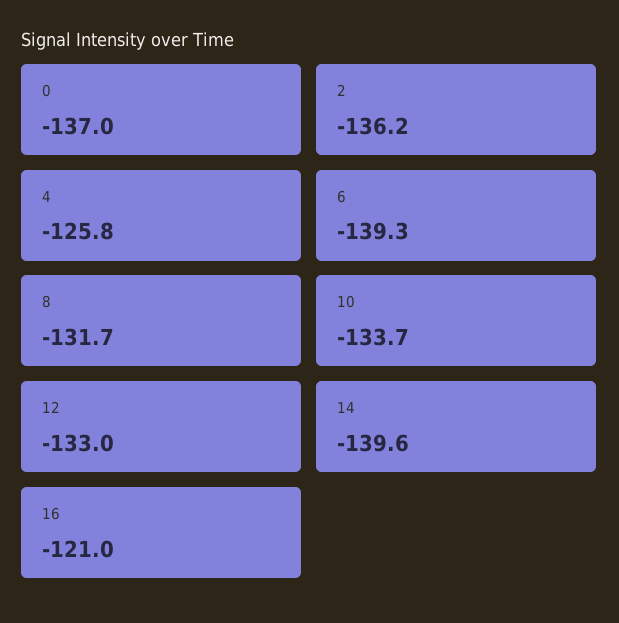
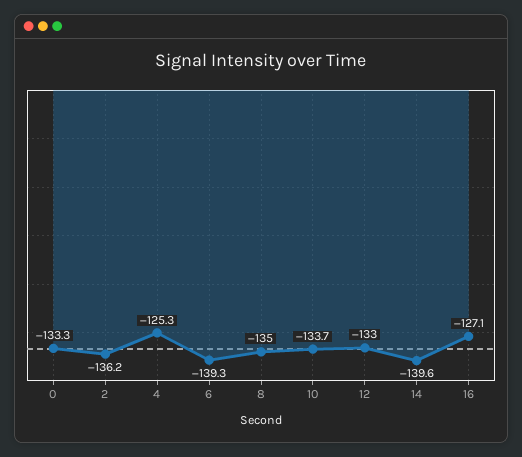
  {
-   "0": -137,
+   "0": -133.3,
    "2": -136.2,
-   "4": -125.8,
+   "4": -125.3,
    "6": -139.3,
-   "8": -131.7,
+   "8": -135,
    "10": -133.7,
    "12": -133,
    "14": -139.6,
-   "16": -121
+   "16": -127.1
  }

